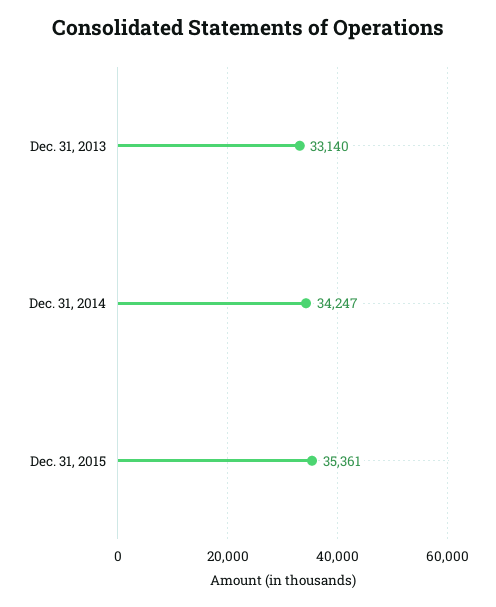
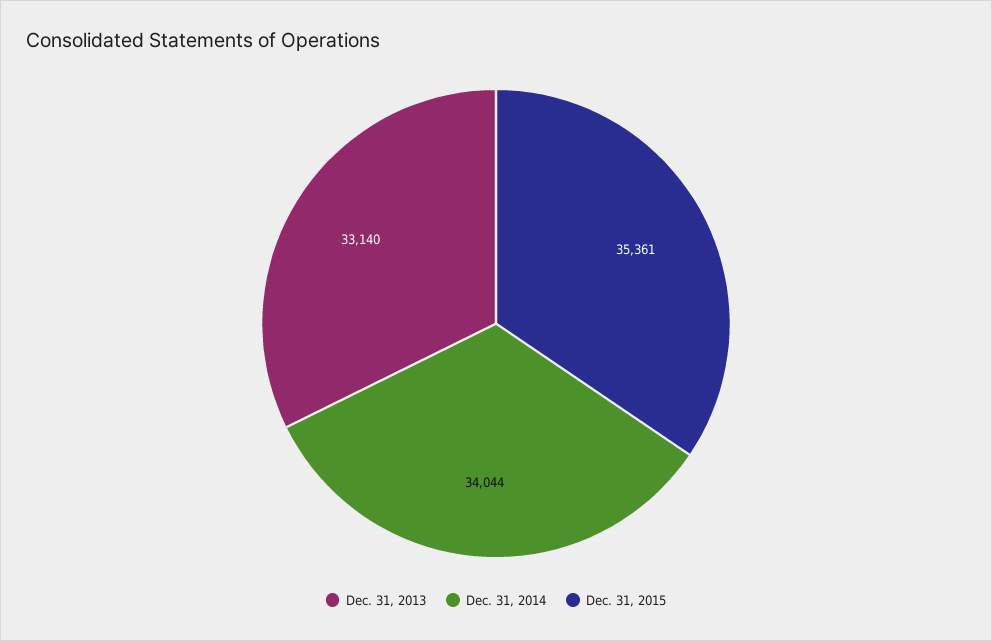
  {
    "Dec. 31, 2013": 33140,
-   "Dec. 31, 2014": 34247,
+   "Dec. 31, 2014": 34044,
    "Dec. 31, 2015": 35361
  }

